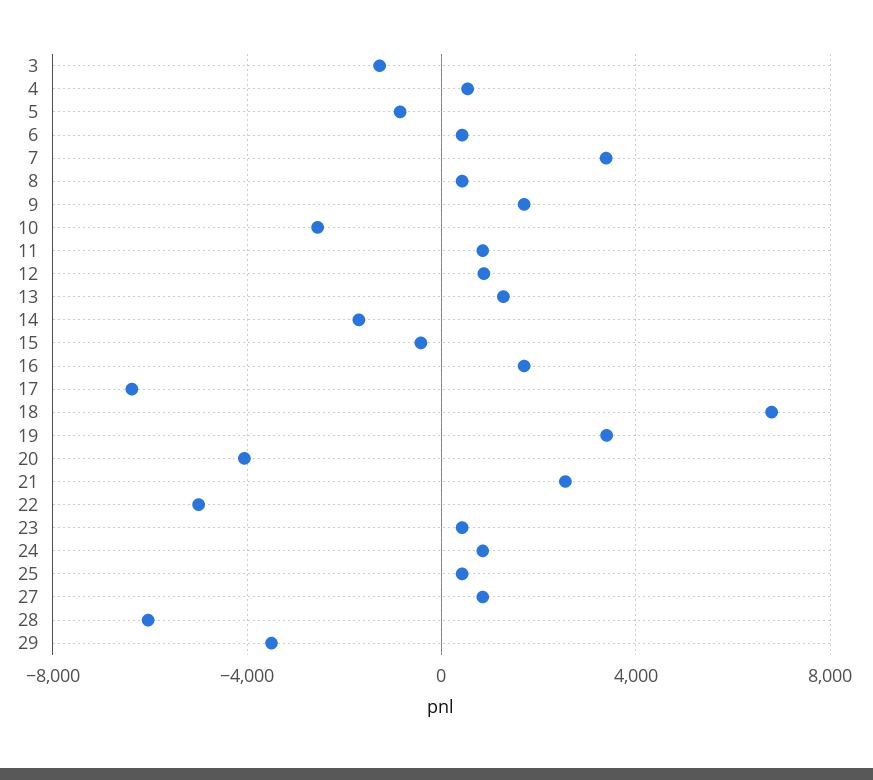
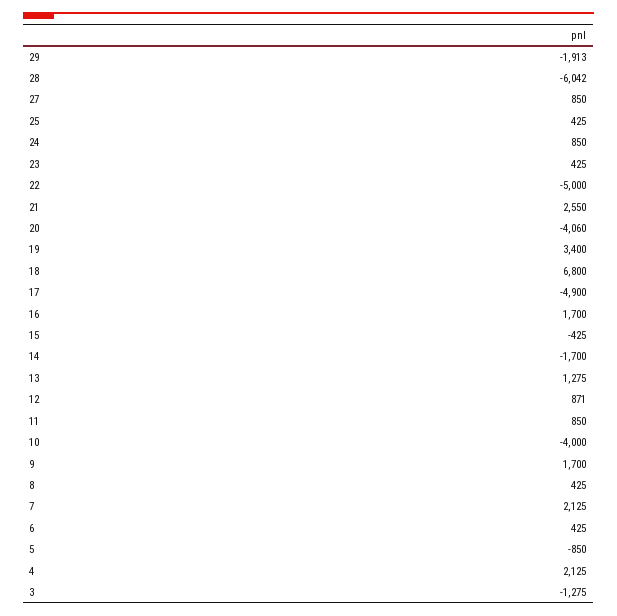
  {
    "3": -1275,
-   "4": 500,
+   "4": 2125,
    "5": -850,
    "6": 425,
-   "7": 3500,
+   "7": 2125,
    "8": 425,
    "9": 1700,
-   "10": -2500,
+   "10": -4000,
    "11": 850,
    "12": 871,
    "13": 1275,
    "14": -1700,
    "15": -425,
    "16": 1700,
-   "17": -6500,
+   "17": -4900,
    "18": 6800,
    "19": 3400,
    "20": -4060,
    "21": 2550,
    "22": -5000,
    "23": 425,
    "24": 850,
    "25": 425,
    "27": 850,
    "28": -6042,
-   "29": -3500
+   "29": -1913
  }

